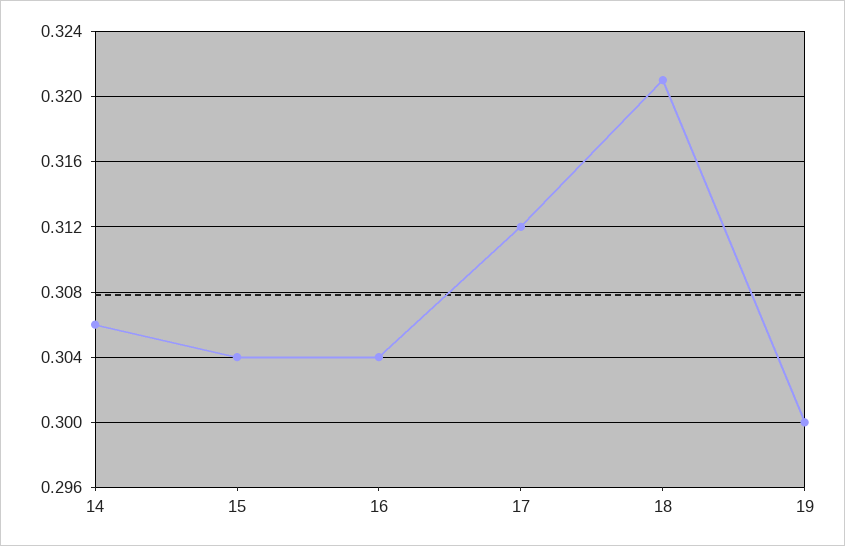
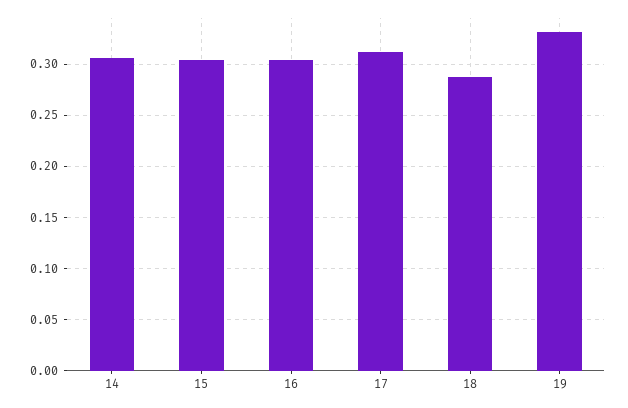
  {
    "14": 0.306,
    "15": 0.304,
    "16": 0.304,
    "17": 0.312,
-   "18": 0.321,
+   "18": 0.29,
-   "19": 0.3
+   "19": 0.33
  }

